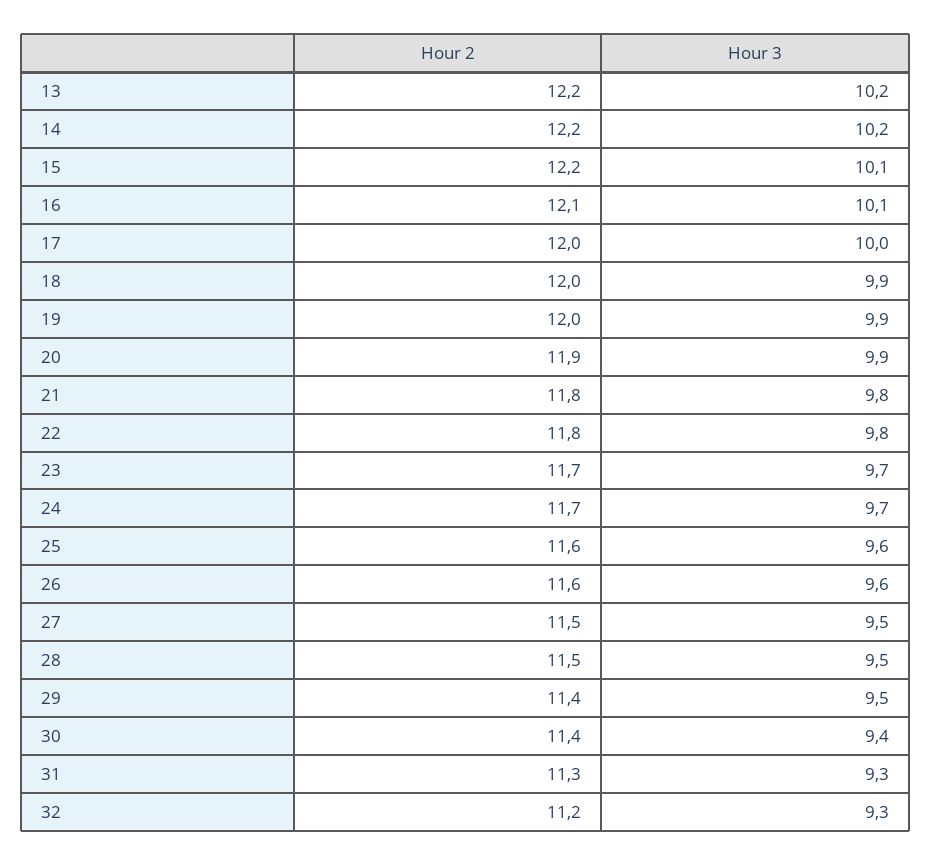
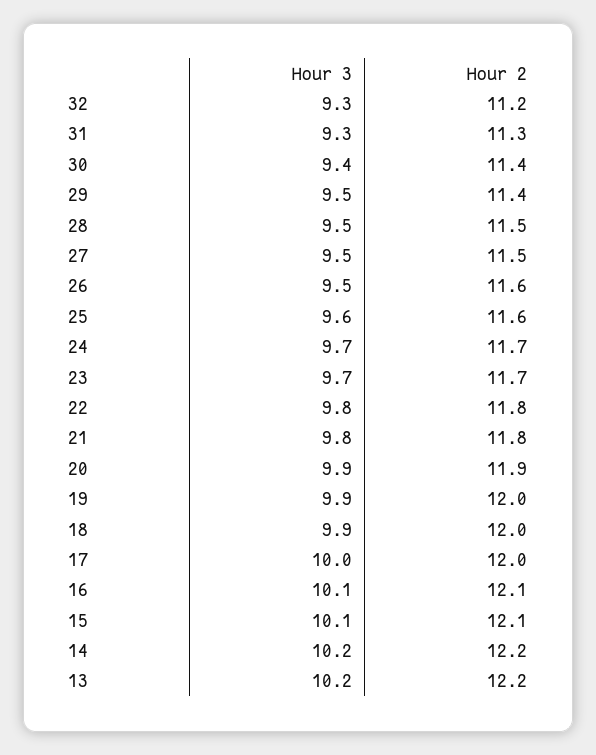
  {
    "Hour 2": {
      "13": 12.2,
      "14": 12.2,
-     "15": 12.2,
+     "15": 12.1,
      "16": 12.1,
      "17": 12,
      "18": 12,
      "19": 12,
      "20": 11.9,
      "21": 11.8,
      "22": 11.8,
      "23": 11.7,
      "24": 11.7,
      "25": 11.6,
      "26": 11.6,
      "27": 11.5,
      "28": 11.5,
      "29": 11.4,
      "30": 11.4,
      "31": 11.3,
      "32": 11.2
    },
    "Hour 3": {
      "13": 10.2,
      "14": 10.2,
      "15": 10.1,
      "16": 10.1,
      "17": 10,
      "18": 9.9,
      "19": 9.9,
      "20": 9.9,
      "21": 9.8,
      "22": 9.8,
      "23": 9.7,
      "24": 9.7,
      "25": 9.6,
-     "26": 9.6,
+     "26": 9.5,
      "27": 9.5,
      "28": 9.5,
      "29": 9.5,
      "30": 9.4,
      "31": 9.3,
      "32": 9.3
    }
  }

